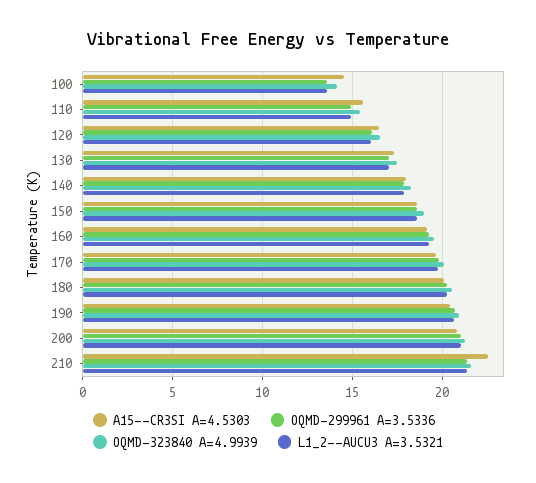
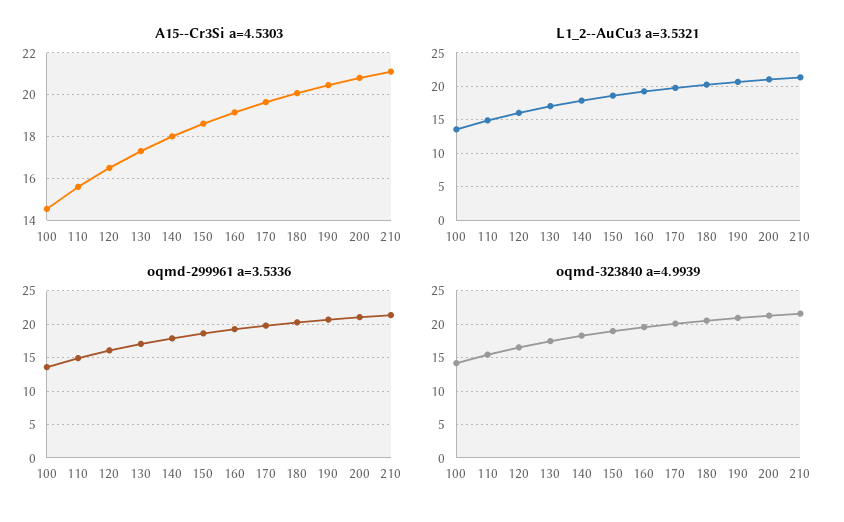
  {
    "A15--CR3SI A=4.5303": {
      "100": 14.5,
      "110": 15.5,
      "120": 16.5,
      "130": 17.5,
      "140": 18,
      "150": 18.5,
      "160": 19,
      "170": 19.5,
      "180": 20,
      "190": 20.5,
      "200": 21,
-     "210": 22.5
+     "210": 21
    },
    "OQMD-299961 A=3.5336": {
      "100": 13.5,
      "110": 15,
      "120": 16,
      "130": 17,
      "140": 18,
      "150": 18.5,
      "160": 19.5,
      "170": 20,
      "180": 20.5,
      "190": 20.5,
      "200": 21,
      "210": 21.5
    },
    "OQMD-323840 A=4.9939": {
      "100": 14,
      "110": 15.5,
      "120": 16.5,
      "130": 17.5,
      "140": 18.5,
      "150": 19,
      "160": 19.5,
      "170": 20,
      "180": 20.5,
      "190": 21,
      "200": 21.5,
      "210": 21.5
    },
    "L1_2--AUCU3 A=3.5321": {
      "100": 13.5,
      "110": 15,
      "120": 16,
      "130": 17,
      "140": 18,
      "150": 18.5,
      "160": 19,
      "170": 20,
      "180": 20.5,
      "190": 20.5,
      "200": 21,
      "210": 21.5
    }
  }

